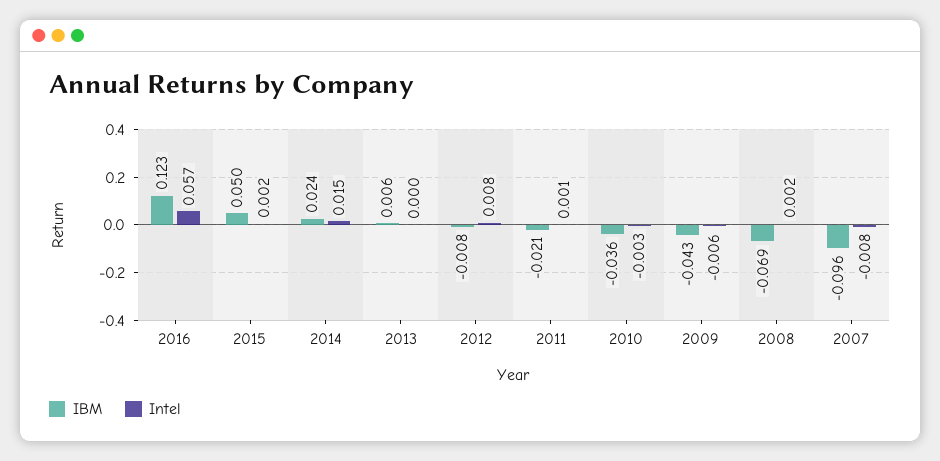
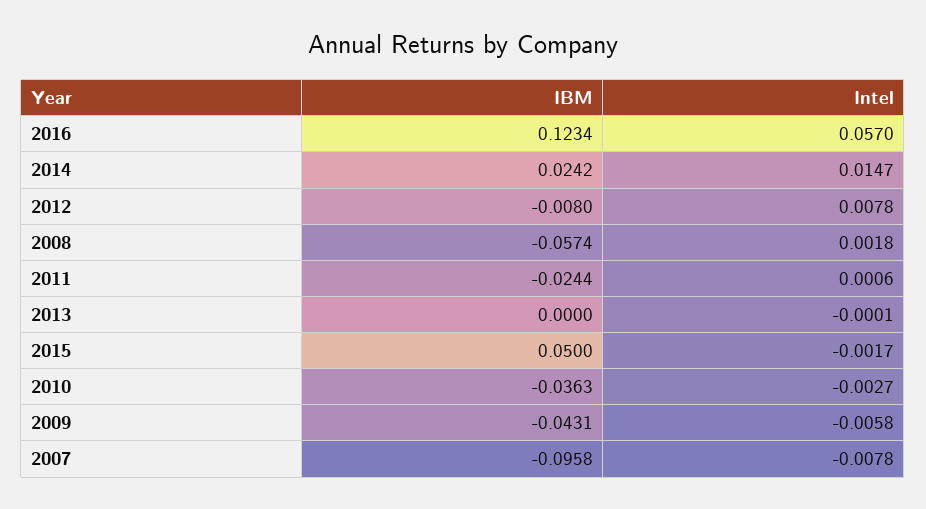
  {
    "IBM": {
      "2016": 0.1234,
      "2015": 0.05,
      "2014": 0.0242,
-     "2013": 0.006,
+     "2013": 0,
      "2012": -0.008,
-     "2011": -0.021,
+     "2011": -0.0244,
      "2010": -0.0363,
      "2009": -0.0431,
-     "2008": -0.069,
+     "2008": -0.0574,
      "2007": -0.0958
    },
    "Intel": {
      "2016": 0.057,
-     "2015": 0.002,
+     "2015": -0.0017,
      "2014": 0.0147,
      "2013": -0.0001,
      "2012": 0.0078,
      "2011": 0.0006,
      "2010": -0.0027,
      "2009": -0.0058,
      "2008": 0.0018,
      "2007": -0.0078
    }
  }

